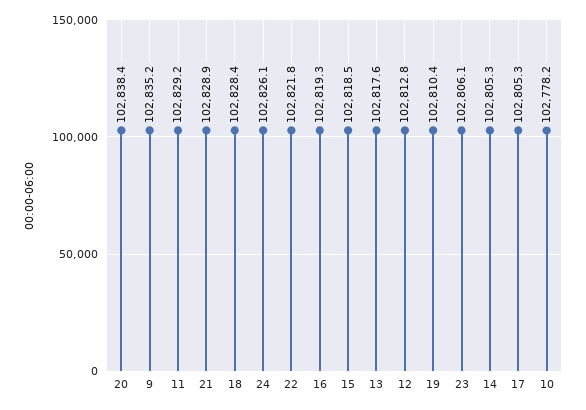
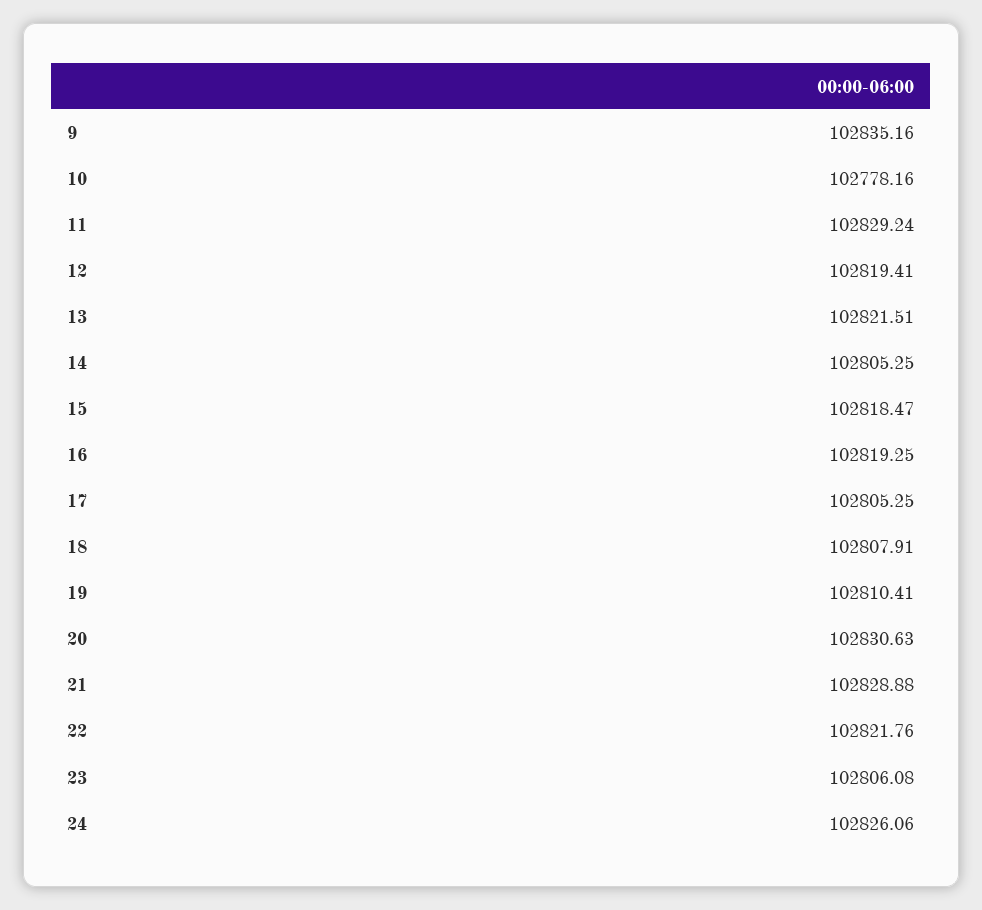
  {
-   "20": 102838.4,
+   "20": 102830.63,
    "9": 102835.16,
    "11": 102829.24,
    "21": 102828.88,
-   "18": 102828.4,
+   "18": 102807.91,
    "24": 102826.06,
    "22": 102821.76,
    "16": 102819.25,
    "15": 102818.47,
-   "13": 102817.6,
+   "13": 102821.51,
-   "12": 102812.8,
+   "12": 102819.41,
    "19": 102810.41,
    "23": 102806.08,
    "14": 102805.25,
    "17": 102805.25,
    "10": 102778.16
  }

